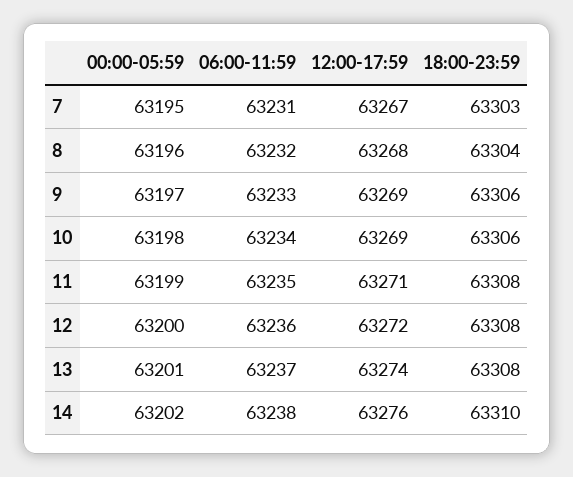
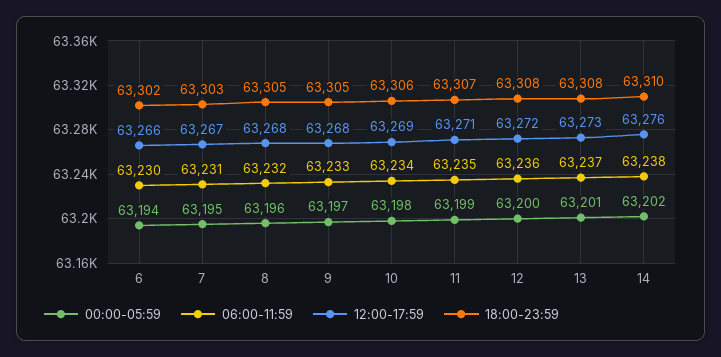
  {
    "00:00-05:59": {
      "7": 63195,
      "8": 63196,
      "9": 63197,
      "10": 63198,
      "11": 63199,
      "12": 63200,
      "13": 63201,
-     "14": 63202
+     "14": 63202,
+     "6": 63194
    },
    "06:00-11:59": {
      "7": 63231,
      "8": 63232,
      "9": 63233,
      "10": 63234,
      "11": 63235,
      "12": 63236,
      "13": 63237,
-     "14": 63238
+     "14": 63238,
+     "6": 63230
    },
    "12:00-17:59": {
      "7": 63267,
      "8": 63268,
-     "9": 63269,
+     "9": 63268,
      "10": 63269,
      "11": 63271,
      "12": 63272,
-     "13": 63274,
+     "13": 63273,
-     "14": 63276
+     "14": 63276,
+     "6": 63266
    },
    "18:00-23:59": {
      "7": 63303,
-     "8": 63304,
+     "8": 63305,
-     "9": 63306,
+     "9": 63305,
      "10": 63306,
-     "11": 63308,
+     "11": 63307,
      "12": 63308,
      "13": 63308,
-     "14": 63310
+     "14": 63310,
+     "6": 63302
    }
  }

